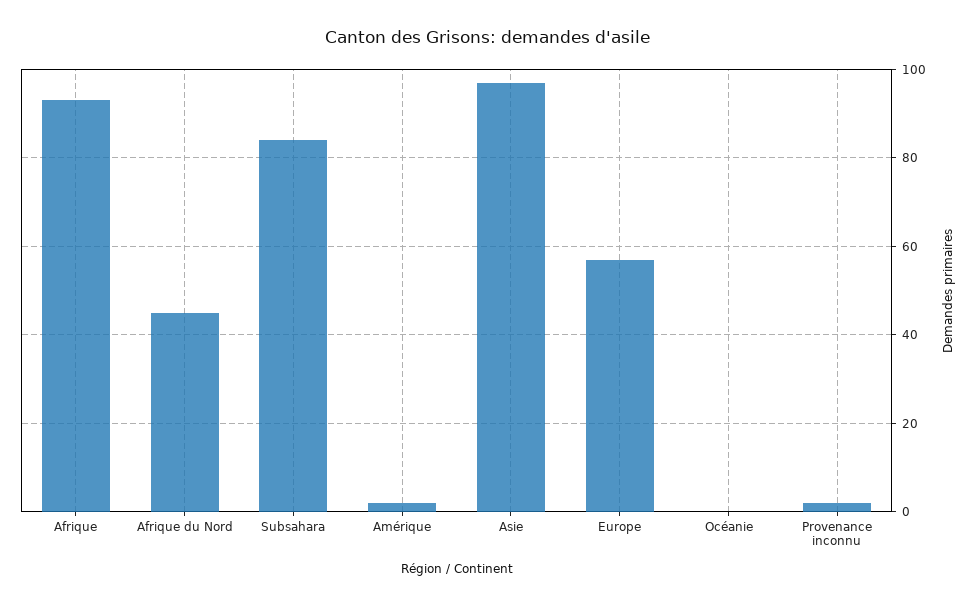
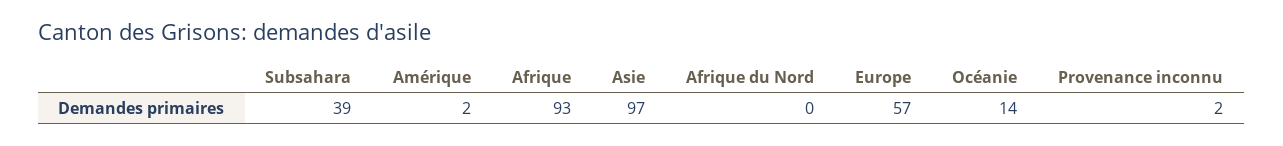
  {
    "Afrique": 93,
-   "Afrique du Nord": 45,
+   "Afrique du Nord": 0,
-   "Subsahara": 85,
+   "Subsahara": 39,
    "Amérique": 2,
    "Asie": 97,
    "Europe": 57,
-   "Océanie": 0,
+   "Océanie": 14,
    "Provenance inconnu": 2
  }

